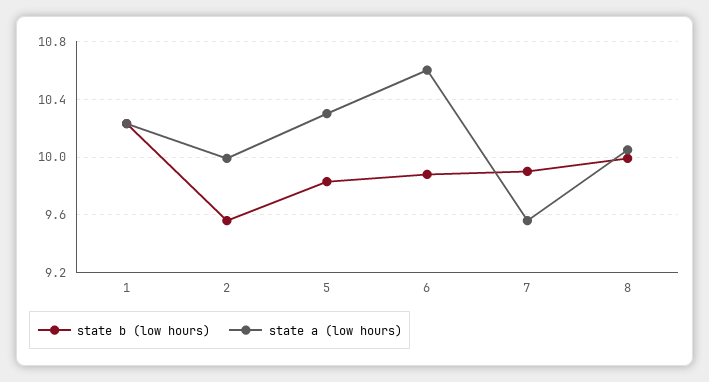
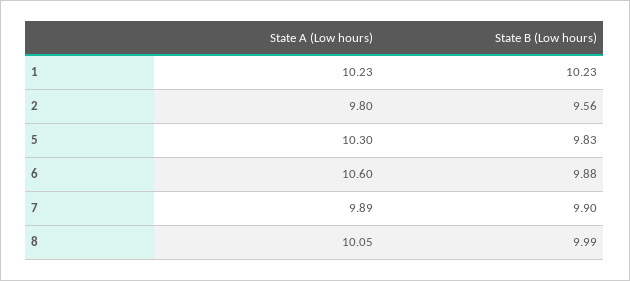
  {
    "state b (low hours)": {
      "1": 10.23,
      "2": 9.56,
      "5": 9.83,
      "6": 9.88,
      "7": 9.9,
      "8": 9.99
    },
    "state a (low hours)": {
      "1": 10.23,
-     "2": 10,
+     "2": 9.8,
      "5": 10.3,
      "6": 10.6,
-     "7": 9.55,
+     "7": 9.89,
      "8": 10.05
    }
  }

